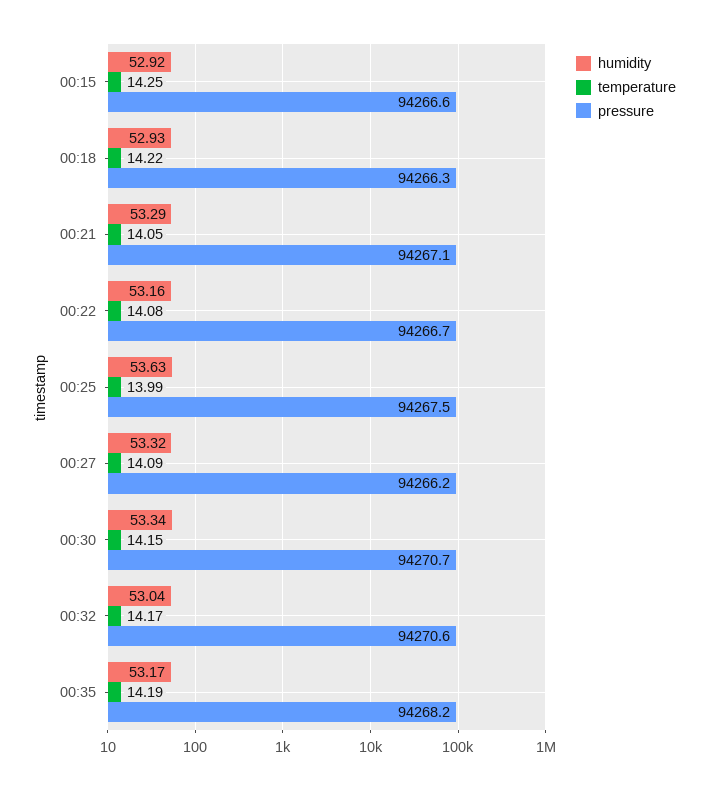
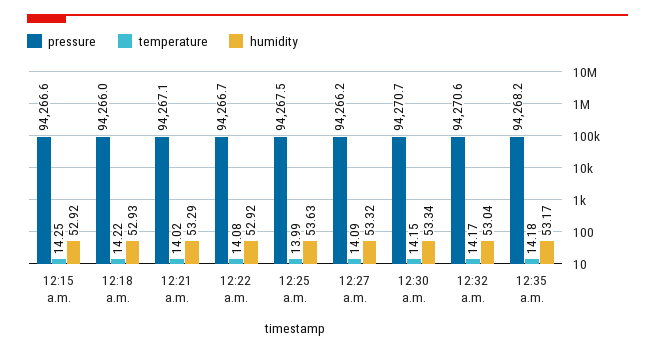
  {
    "humidity": {
      "00:15": 52.92,
      "00:18": 52.93,
      "00:21": 53.29,
-     "00:22": 53.16,
+     "00:22": 52.92,
      "00:25": 53.63,
      "00:27": 53.32,
      "00:30": 53.34,
      "00:32": 53.04,
      "00:35": 53.17
    },
    "temperature": {
      "00:15": 14.25,
      "00:18": 14.22,
-     "00:21": 14.05,
+     "00:21": 14.02,
      "00:22": 14.08,
      "00:25": 13.99,
      "00:27": 14.09,
      "00:30": 14.15,
      "00:32": 14.17,
-     "00:35": 14.19
+     "00:35": 14.18
    },
    "pressure": {
      "00:15": 94266.6,
-     "00:18": 94266.3,
+     "00:18": 94266,
      "00:21": 94267.1,
      "00:22": 94266.7,
      "00:25": 94267.5,
      "00:27": 94266.2,
      "00:30": 94270.7,
      "00:32": 94270.6,
      "00:35": 94268.2
    }
  }

